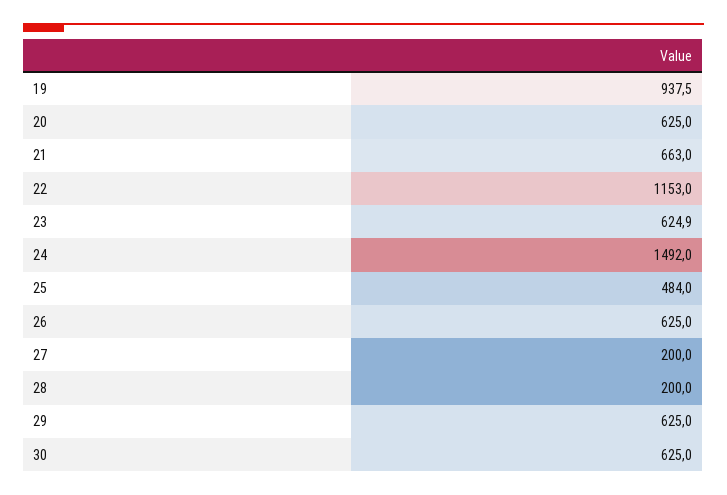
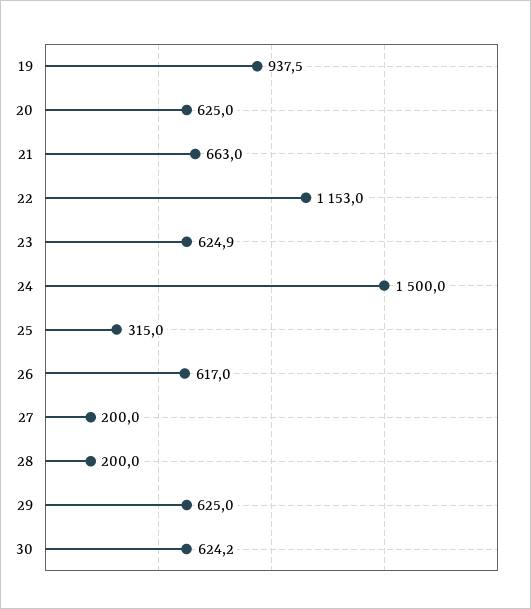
  {
    "19": 937.5,
    "20": 625,
    "21": 663,
    "22": 1153,
    "23": 624.9,
-   "24": 1492,
+   "24": 1500,
-   "25": 484,
+   "25": 315,
-   "26": 625,
+   "26": 617,
    "27": 200,
    "28": 200,
    "29": 625,
-   "30": 625
+   "30": 624.2
  }

